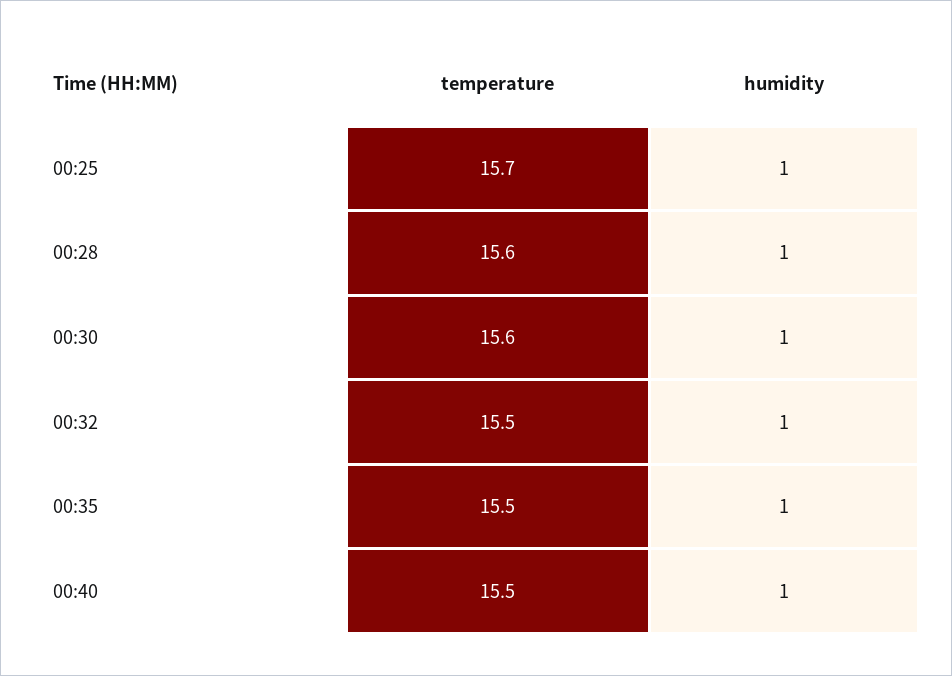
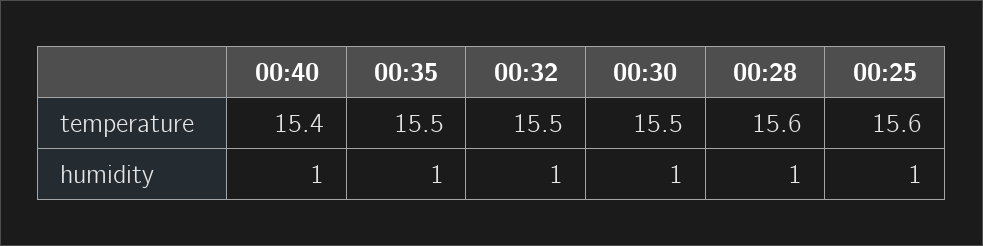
  {
    "temperature": {
-     "00:25": 15.7,
+     "00:25": 15.6,
      "00:28": 15.6,
-     "00:30": 15.6,
+     "00:30": 15.5,
      "00:32": 15.5,
      "00:35": 15.5,
-     "00:40": 15.5
+     "00:40": 15.4
    },
    "humidity": {
      "00:25": 1,
      "00:28": 1,
      "00:30": 1,
      "00:32": 1,
      "00:35": 1,
      "00:40": 1
    }
  }

